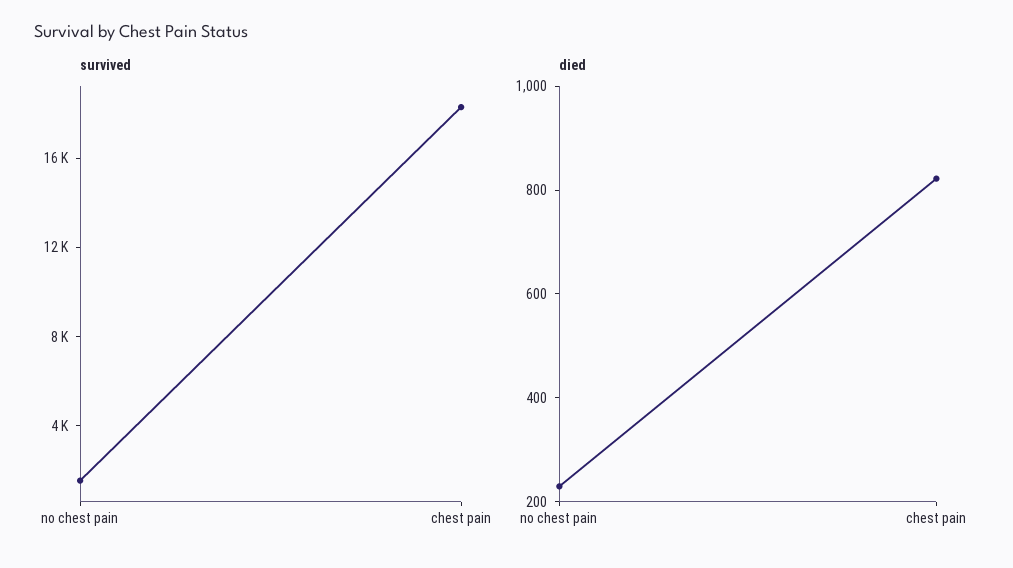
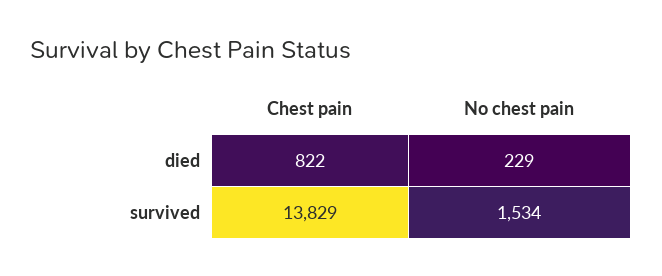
  {
    "survived": {
      "no chest pain": 1534,
-     "chest pain": 18000
+     "chest pain": 13829
    },
    "died": {
      "no chest pain": 229,
      "chest pain": 822
    }
  }

